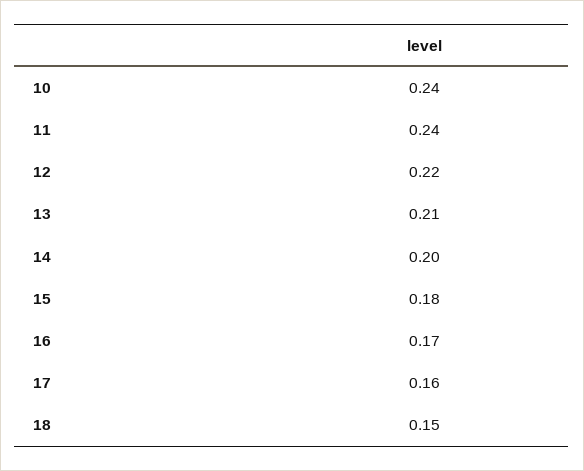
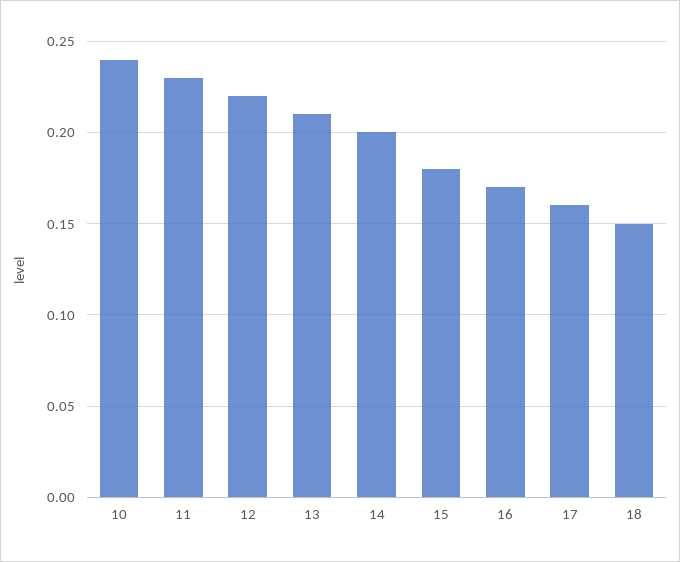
  {
    "10": 0.24,
-   "11": 0.24,
+   "11": 0.23,
    "12": 0.22,
    "13": 0.21,
    "14": 0.2,
    "15": 0.18,
    "16": 0.17,
    "17": 0.16,
    "18": 0.15
  }

